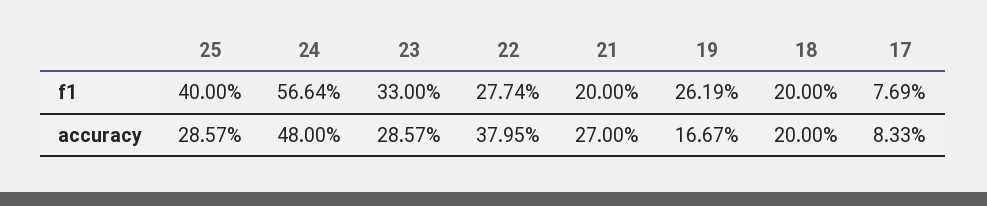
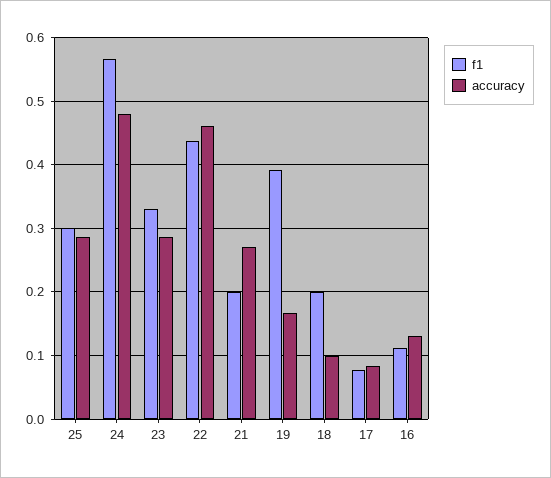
  {
    "f1": {
-     "25": 0.4,
+     "25": 0.3,
      "24": 0.5664,
      "23": 0.33,
-     "22": 0.2774,
+     "22": 0.44,
      "21": 0.2,
-     "19": 0.2619,
+     "19": 0.39,
      "18": 0.2,
-     "17": 0.0769
+     "17": 0.0769,
+     "16": 0.11
    },
    "accuracy": {
      "25": 0.2857,
      "24": 0.48,
      "23": 0.2857,
-     "22": 0.3795,
+     "22": 0.46,
      "21": 0.27,
      "19": 0.1667,
-     "18": 0.2,
+     "18": 0.1,
-     "17": 0.0833
+     "17": 0.0833,
+     "16": 0.13
    }
  }

